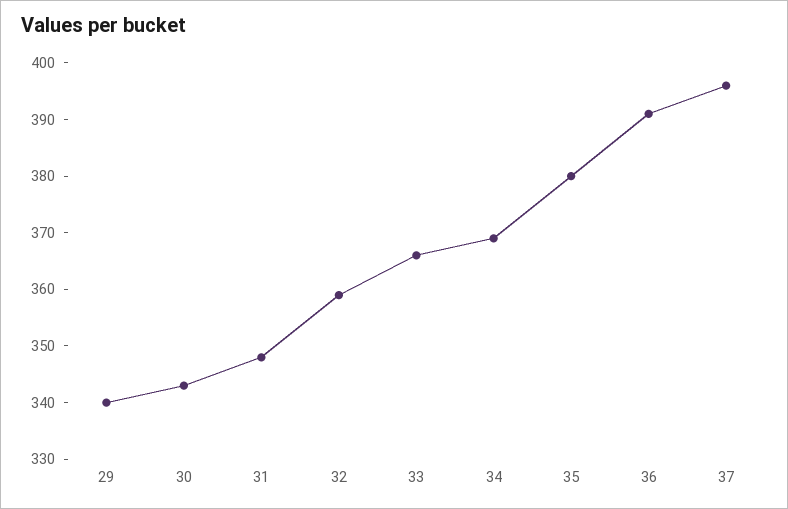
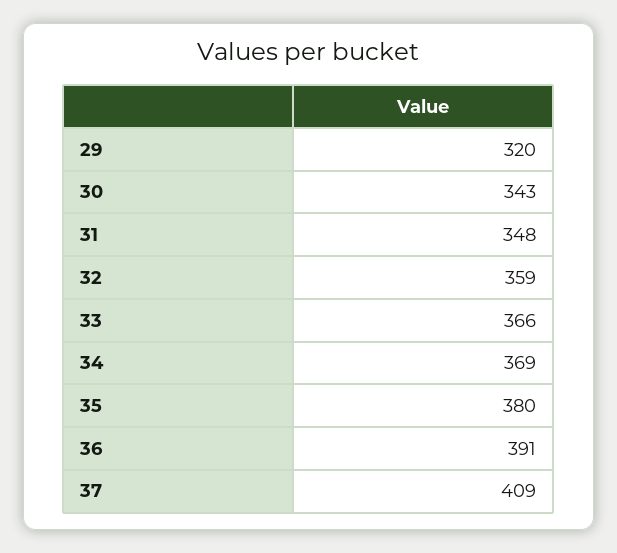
  {
-   "29": 340,
+   "29": 320,
    "30": 343,
    "31": 348,
    "32": 359,
    "33": 366,
    "34": 369,
    "35": 380,
    "36": 391,
-   "37": 395
+   "37": 409
  }

